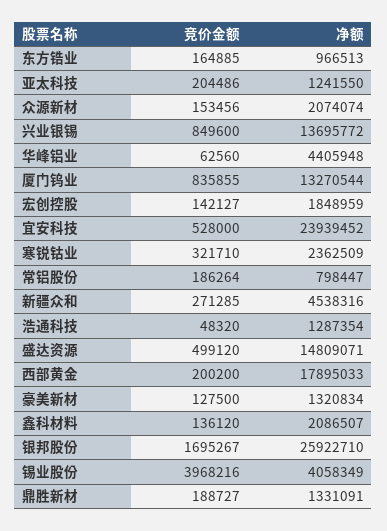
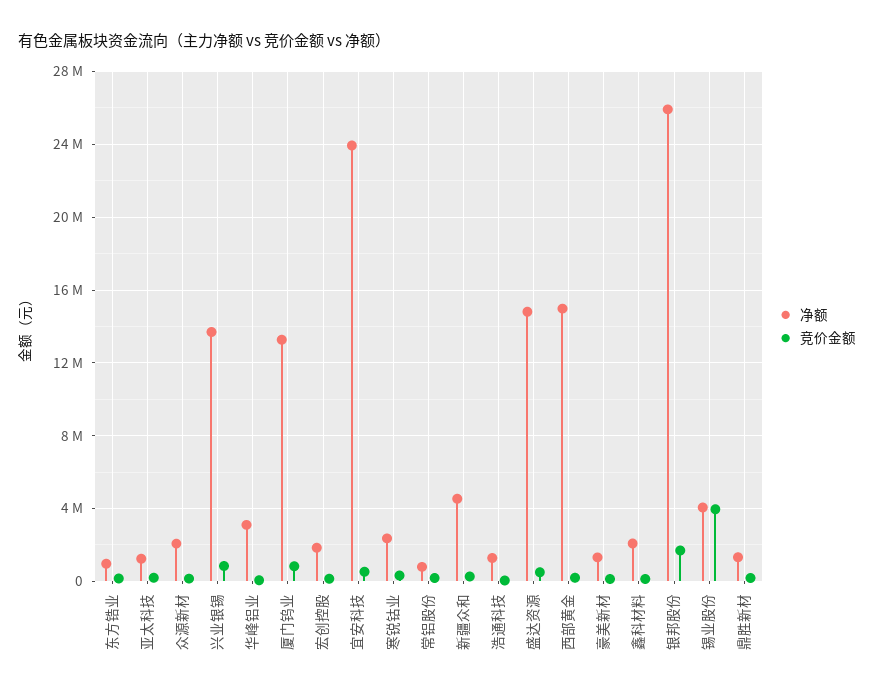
  {
    "竞价金额": {
      "东方锆业": 164885,
      "亚太科技": 204486,
      "众源新材": 153456,
      "兴业银锡": 849600,
      "华峰铝业": 62560,
      "厦门钨业": 835855,
      "宏创控股": 142127,
      "宜安科技": 528000,
      "寒锐钴业": 321710,
      "常铝股份": 186264,
      "新疆众和": 271285,
      "浩通科技": 48320,
      "盛达资源": 499120,
      "西部黄金": 200200,
      "豪美新材": 127500,
      "鑫科材料": 136120,
      "银邦股份": 1695267,
      "锡业股份": 3968216,
      "鼎胜新材": 188727
    },
    "净额": {
      "东方锆业": 966513,
      "亚太科技": 1241550,
      "众源新材": 2074074,
      "兴业银锡": 13695772,
-     "华峰铝业": 4405948,
+     "华峰铝业": 3000000,
      "厦门钨业": 13270544,
      "宏创控股": 1848959,
      "宜安科技": 23939452,
      "寒锐钴业": 2362509,
      "常铝股份": 798447,
      "新疆众和": 4538316,
      "浩通科技": 1287354,
      "盛达资源": 14809071,
-     "西部黄金": 17895033,
+     "西部黄金": 15000000,
      "豪美新材": 1320834,
      "鑫科材料": 2086507,
      "银邦股份": 25922710,
      "锡业股份": 4058349,
      "鼎胜新材": 1331091
    }
  }

